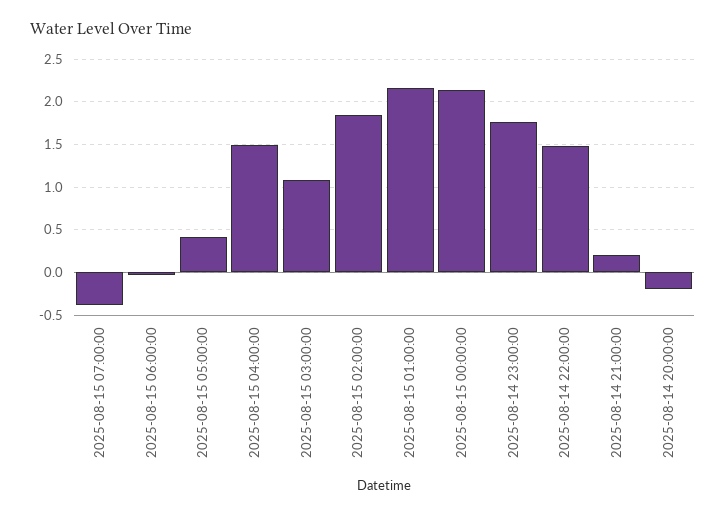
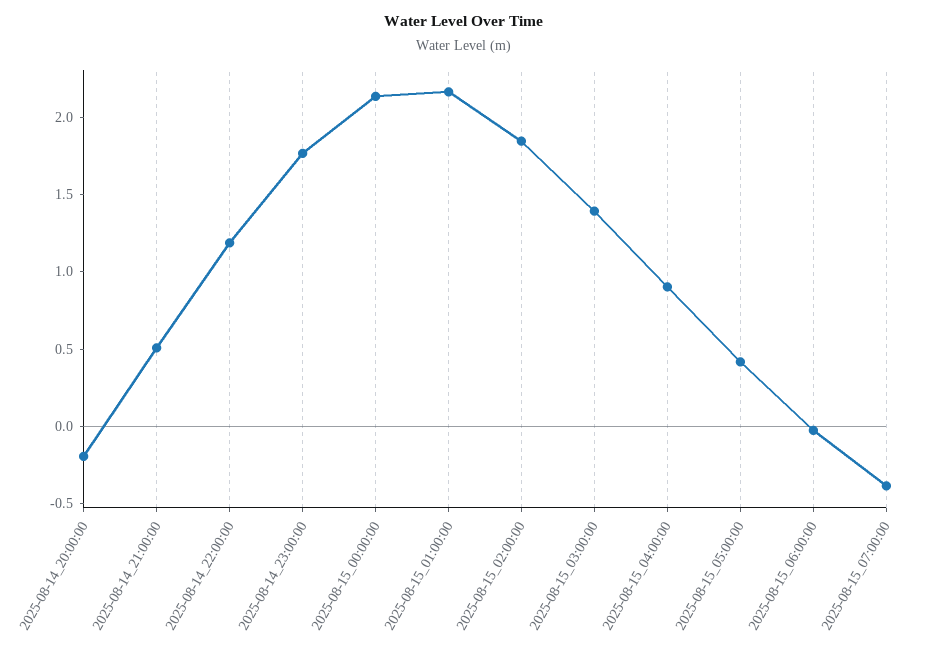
  {
    "2025-08-15 07:00:00": -0.4,
    "2025-08-15 06:00:00": 0,
    "2025-08-15 05:00:00": 0.4,
-   "2025-08-15 04:00:00": 1.5,
+   "2025-08-15 04:00:00": 0.9,
-   "2025-08-15 03:00:00": 1.1,
+   "2025-08-15 03:00:00": 1.4,
    "2025-08-15 02:00:00": 1.8,
    "2025-08-15 01:00:00": 2.2,
    "2025-08-15 00:00:00": 2.1,
    "2025-08-14 23:00:00": 1.8,
-   "2025-08-14 22:00:00": 1.5,
+   "2025-08-14 22:00:00": 1.2,
-   "2025-08-14 21:00:00": 0.2,
+   "2025-08-14 21:00:00": 0.5,
    "2025-08-14 20:00:00": -0.2
  }

